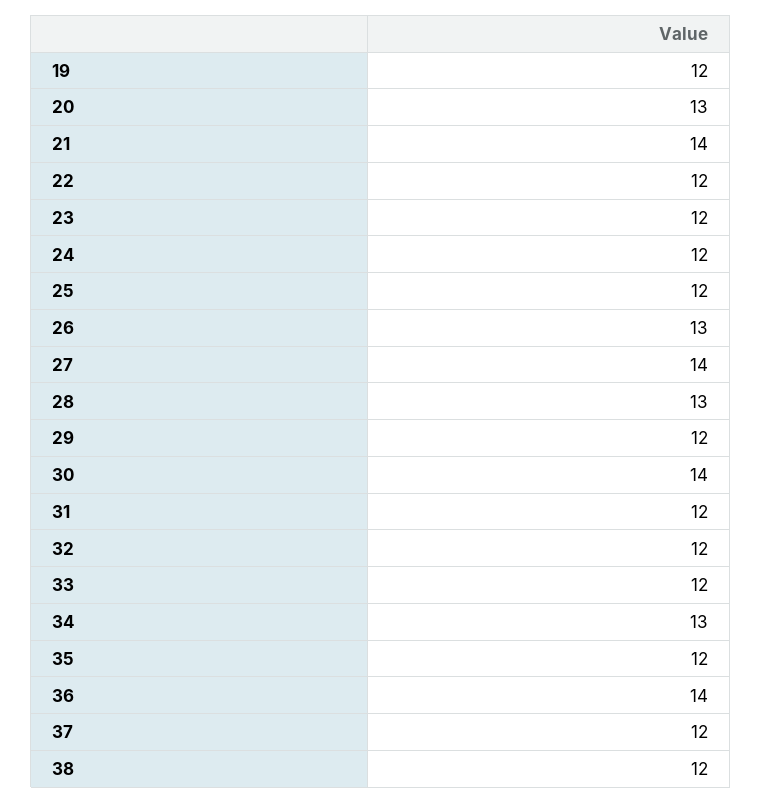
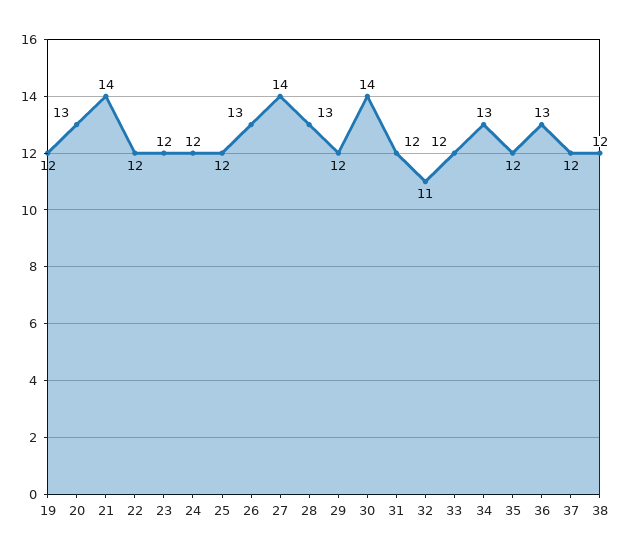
  {
    "19": 12,
    "20": 13,
    "21": 14,
    "22": 12,
    "23": 12,
    "24": 12,
    "25": 12,
    "26": 13,
    "27": 14,
    "28": 13,
    "29": 12,
    "30": 14,
    "31": 12,
-   "32": 12,
+   "32": 11,
    "33": 12,
    "34": 13,
    "35": 12,
-   "36": 14,
+   "36": 13,
    "37": 12,
    "38": 12
  }

